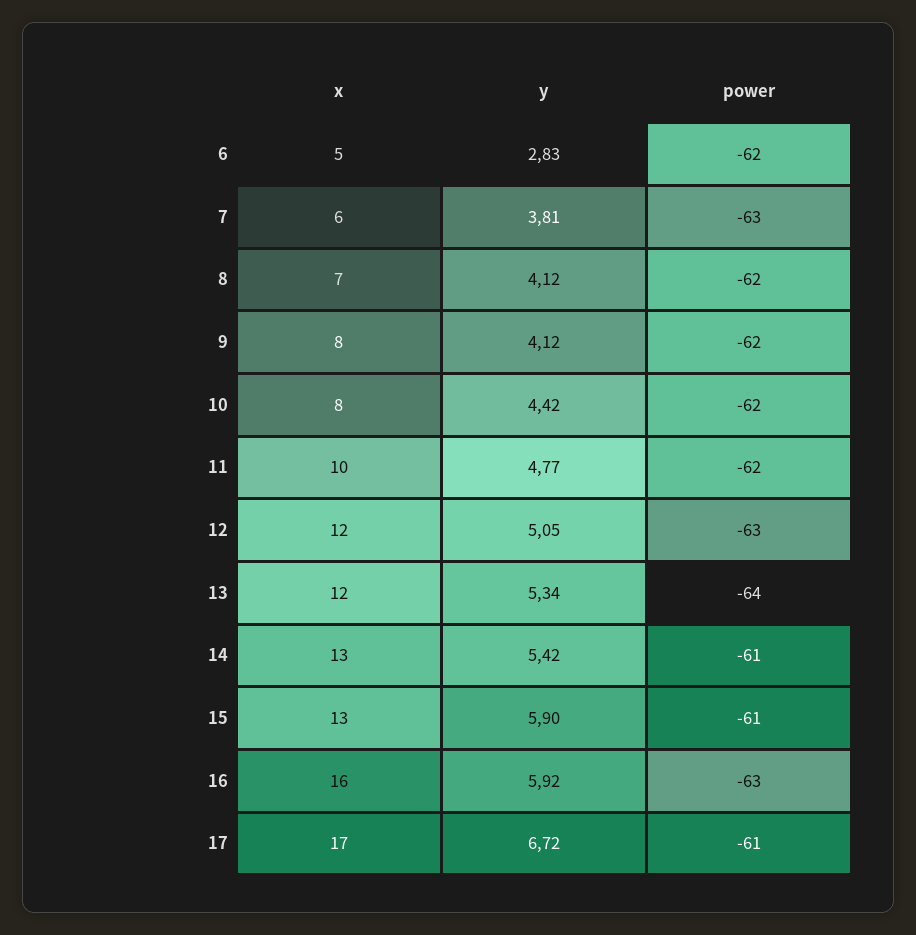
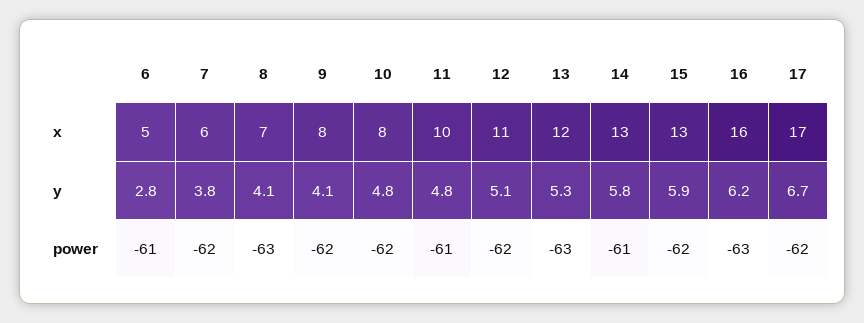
  {
    "x": {
      "6": 5,
      "7": 6,
      "8": 7,
      "9": 8,
      "10": 8,
      "11": 10,
-     "12": 12,
+     "12": 11,
      "13": 12,
      "14": 13,
      "15": 13,
      "16": 16,
      "17": 17
    },
    "y": {
      "6": 2.83,
      "7": 3.81,
      "8": 4.12,
      "9": 4.12,
-     "10": 4.42,
+     "10": 4.8,
      "11": 4.77,
      "12": 5.05,
      "13": 5.34,
-     "14": 5.42,
+     "14": 5.8,
      "15": 5.9,
-     "16": 5.92,
+     "16": 6.2,
      "17": 6.72
    },
    "power": {
-     "6": -62,
+     "6": -61,
-     "7": -63,
+     "7": -62,
-     "8": -62,
+     "8": -63,
      "9": -62,
      "10": -62,
-     "11": -62,
+     "11": -61,
-     "12": -63,
+     "12": -62,
-     "13": -64,
+     "13": -63,
      "14": -61,
-     "15": -61,
+     "15": -62,
      "16": -63,
-     "17": -61
+     "17": -62
    }
  }

